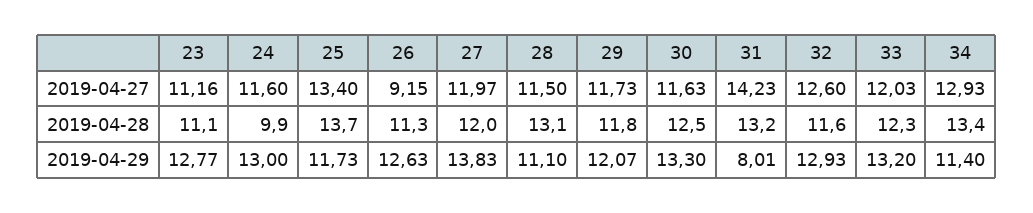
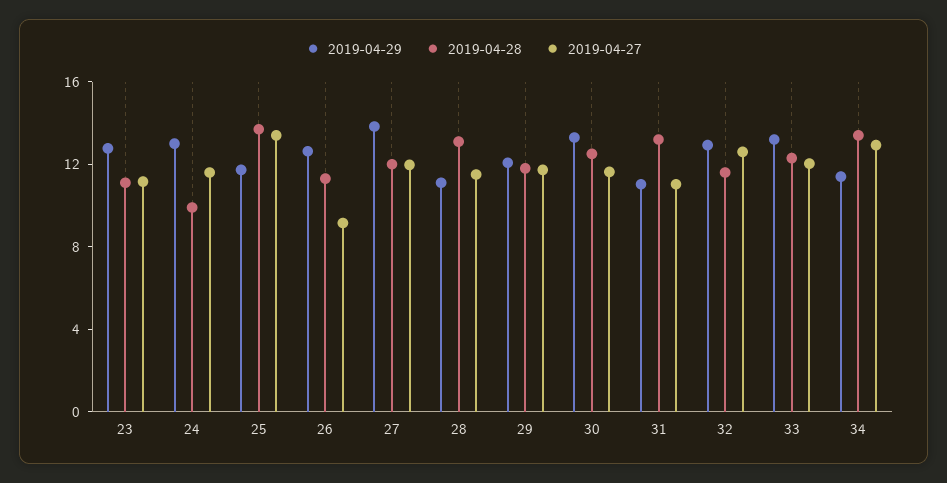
  {
    "2019-04-27": {
      "23": 11.16,
      "24": 11.6,
      "25": 13.4,
      "26": 9.15,
      "27": 11.97,
      "28": 11.5,
      "29": 11.73,
      "30": 11.63,
-     "31": 14.23,
+     "31": 11,
      "32": 12.6,
      "33": 12.03,
      "34": 12.93
    },
    "2019-04-28": {
      "23": 11.1,
      "24": 9.9,
      "25": 13.7,
      "26": 11.3,
      "27": 12,
      "28": 13.1,
      "29": 11.8,
      "30": 12.5,
      "31": 13.2,
      "32": 11.6,
      "33": 12.3,
      "34": 13.4
    },
    "2019-04-29": {
      "23": 12.77,
      "24": 13,
      "25": 11.73,
      "26": 12.63,
      "27": 13.83,
      "28": 11.1,
      "29": 12.07,
      "30": 13.3,
-     "31": 8.01,
+     "31": 11,
      "32": 12.93,
      "33": 13.2,
      "34": 11.4
    }
  }

